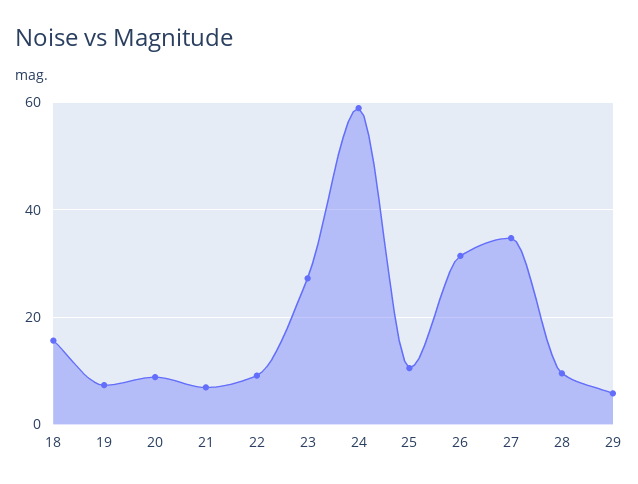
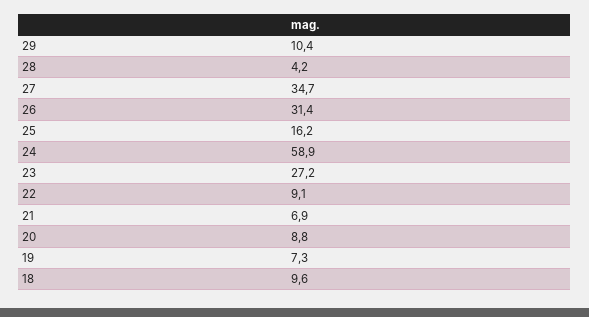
  {
-   "18": 16,
+   "18": 9.6,
    "19": 7.3,
    "20": 8.8,
    "21": 6.9,
    "22": 9.1,
    "23": 27.2,
    "24": 58.9,
-   "25": 10,
+   "25": 16.2,
    "26": 31.4,
    "27": 34.7,
-   "28": 10,
+   "28": 4.2,
-   "29": 6
+   "29": 10.4
  }

